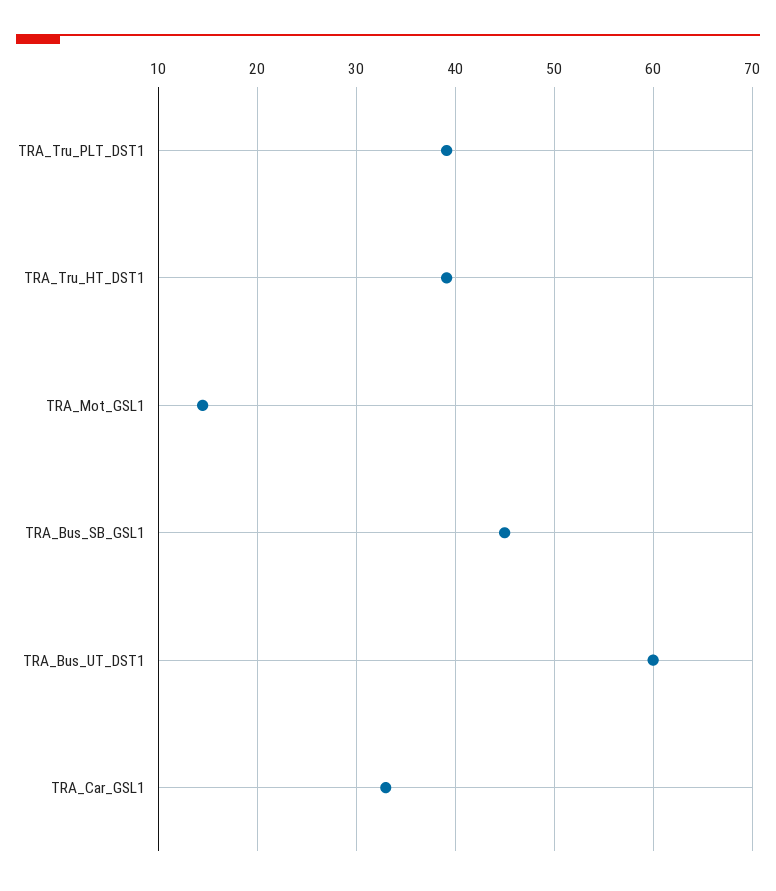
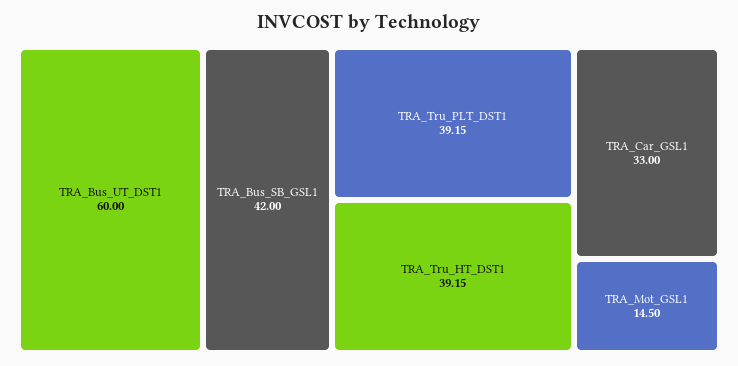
  {
    "TRA_Tru_PLT_DST1": 39.15,
    "TRA_Tru_HT_DST1": 39.15,
    "TRA_Mot_GSL1": 14.5,
-   "TRA_Bus_SB_GSL1": 45,
+   "TRA_Bus_SB_GSL1": 42,
    "TRA_Bus_UT_DST1": 60,
    "TRA_Car_GSL1": 33
  }

